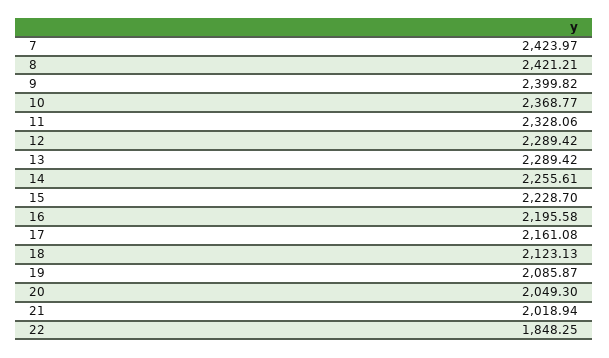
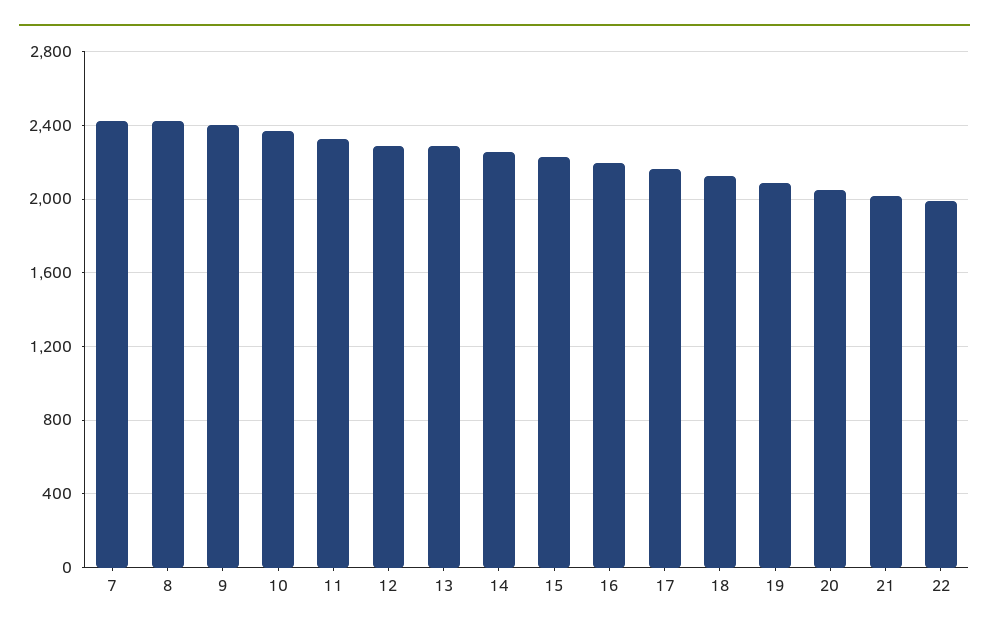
  {
    "7": 2423.97,
    "8": 2421.21,
    "9": 2399.82,
    "10": 2368.77,
    "11": 2328.06,
    "12": 2289.42,
    "13": 2289.42,
    "14": 2255.61,
    "15": 2228.7,
    "16": 2195.58,
    "17": 2161.08,
    "18": 2123.13,
    "19": 2085.87,
    "20": 2049.3,
    "21": 2018.94,
-   "22": 1848.25
+   "22": 2000
  }

